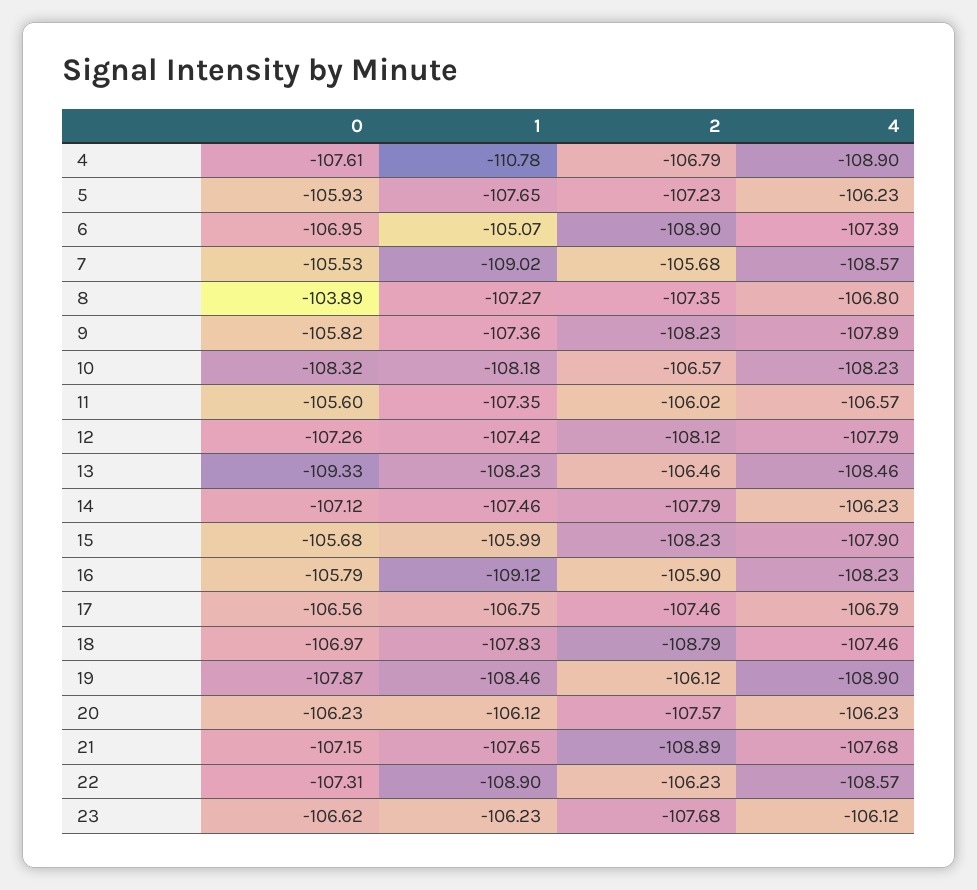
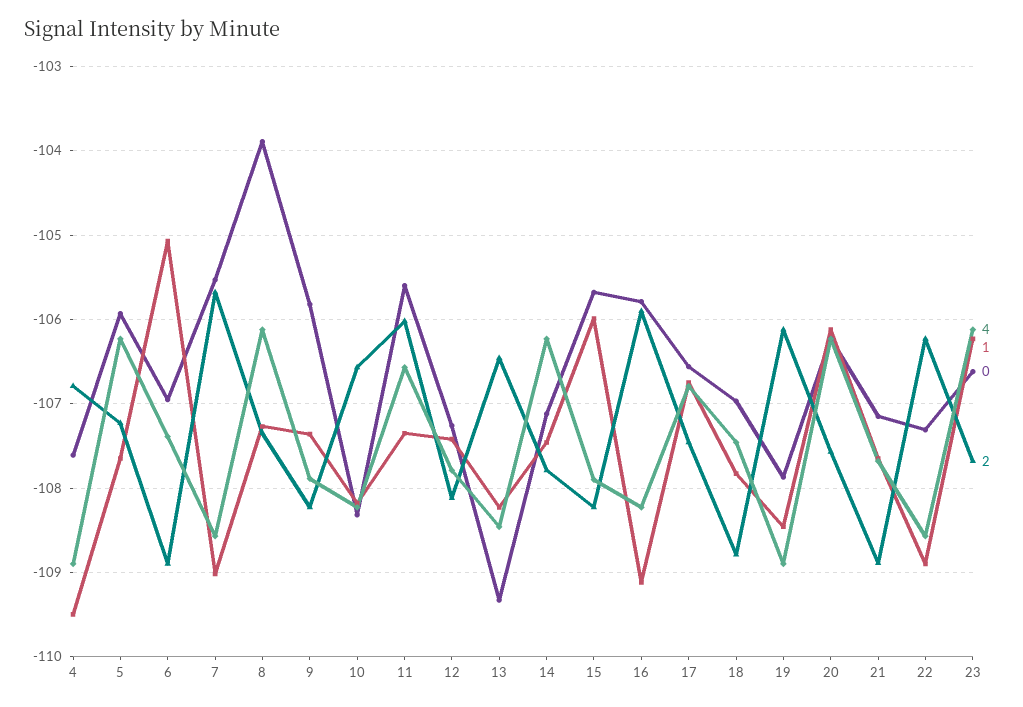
  {
    "0": {
      "4": -107.61,
      "5": -105.93,
      "6": -106.95,
      "7": -105.53,
      "8": -103.89,
      "9": -105.82,
      "10": -108.32,
      "11": -105.6,
      "12": -107.26,
      "13": -109.33,
      "14": -107.12,
      "15": -105.68,
      "16": -105.79,
      "17": -106.56,
      "18": -106.97,
      "19": -107.87,
      "20": -106.23,
      "21": -107.15,
      "22": -107.31,
      "23": -106.62
    },
    "1": {
-     "4": -110.78,
+     "4": -109.5,
      "5": -107.65,
      "6": -105.07,
      "7": -109.02,
      "8": -107.27,
      "9": -107.36,
      "10": -108.18,
      "11": -107.35,
      "12": -107.42,
      "13": -108.23,
      "14": -107.46,
      "15": -105.99,
      "16": -109.12,
      "17": -106.75,
      "18": -107.83,
      "19": -108.46,
      "20": -106.12,
      "21": -107.65,
      "22": -108.9,
      "23": -106.23
    },
    "2": {
      "4": -106.79,
      "5": -107.23,
      "6": -108.9,
      "7": -105.68,
      "8": -107.35,
      "9": -108.23,
      "10": -106.57,
      "11": -106.02,
      "12": -108.12,
      "13": -106.46,
      "14": -107.79,
      "15": -108.23,
      "16": -105.9,
      "17": -107.46,
      "18": -108.79,
      "19": -106.12,
      "20": -107.57,
      "21": -108.89,
      "22": -106.23,
      "23": -107.68
    },
    "4": {
      "4": -108.9,
      "5": -106.23,
      "6": -107.39,
      "7": -108.57,
-     "8": -106.8,
+     "8": -106.1,
      "9": -107.89,
      "10": -108.23,
      "11": -106.57,
      "12": -107.79,
      "13": -108.46,
      "14": -106.23,
      "15": -107.9,
      "16": -108.23,
      "17": -106.79,
      "18": -107.46,
      "19": -108.9,
      "20": -106.23,
      "21": -107.68,
      "22": -108.57,
      "23": -106.12
    }
  }

